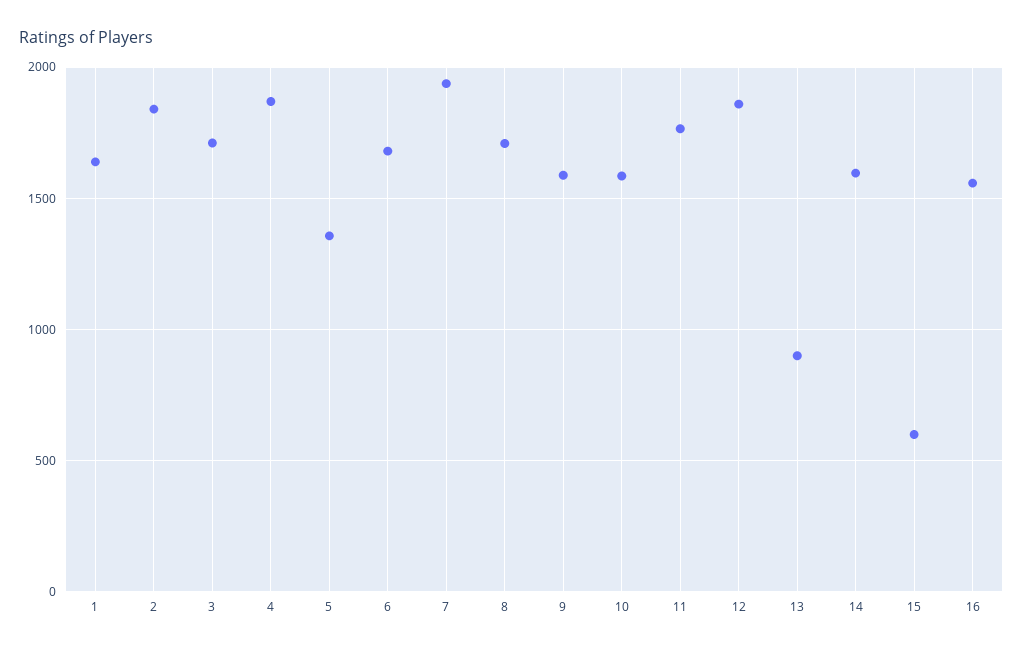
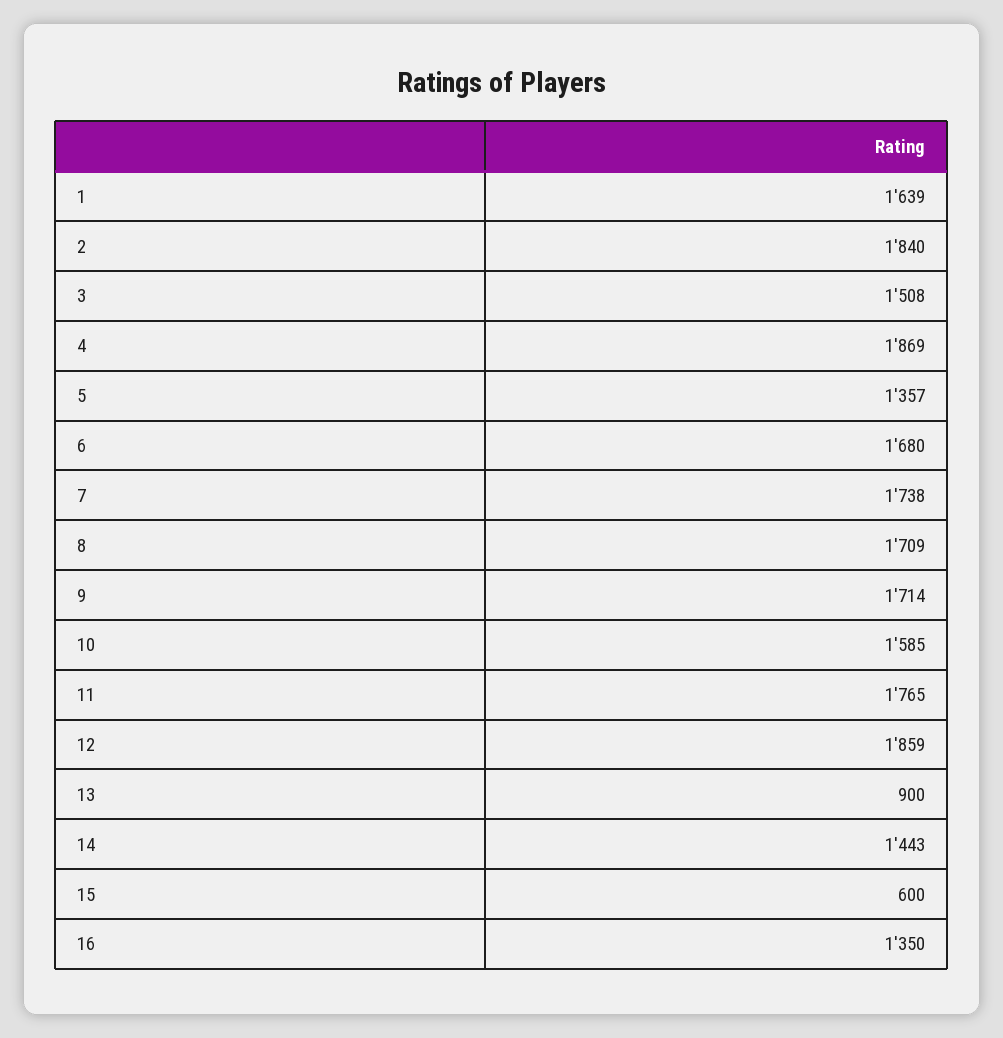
  {
    "1": 1639,
    "2": 1840,
-   "3": 1700,
+   "3": 1508,
    "4": 1869,
    "5": 1357,
    "6": 1680,
-   "7": 1950,
+   "7": 1738,
    "8": 1709,
-   "9": 1600,
+   "9": 1714,
    "10": 1585,
    "11": 1765,
    "12": 1859,
    "13": 900,
-   "14": 1600,
+   "14": 1443,
    "15": 600,
-   "16": 1550
+   "16": 1350
  }

